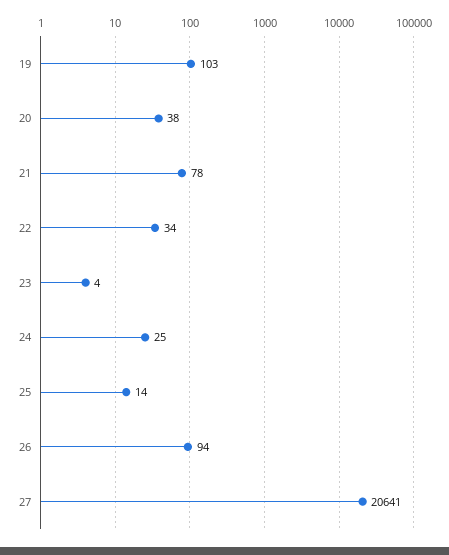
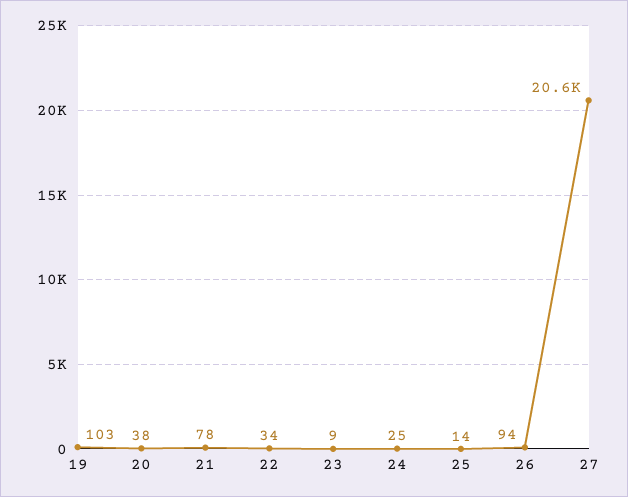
  {
    "19": 103,
    "20": 38,
    "21": 78,
    "22": 34,
-   "23": 4,
+   "23": 9,
    "24": 25,
    "25": 14,
    "26": 94,
    "27": 20641
  }

